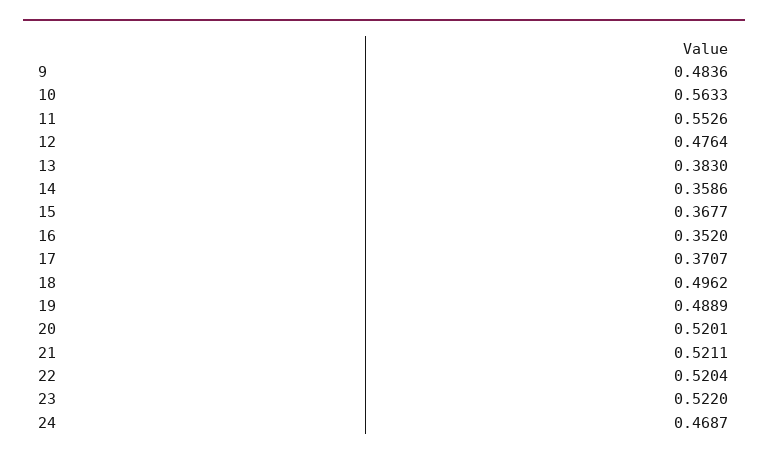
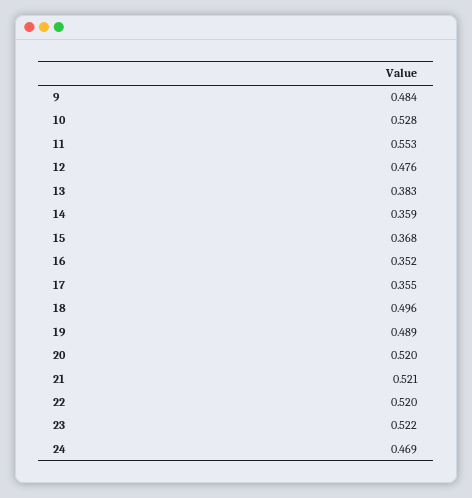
  {
    "9": 0.4836,
-   "10": 0.5633,
+   "10": 0.528,
    "11": 0.5526,
    "12": 0.4764,
    "13": 0.383,
    "14": 0.3586,
    "15": 0.3677,
    "16": 0.352,
-   "17": 0.3707,
+   "17": 0.355,
    "18": 0.4962,
    "19": 0.4889,
    "20": 0.5201,
    "21": 0.5211,
    "22": 0.5204,
    "23": 0.522,
    "24": 0.4687
  }

